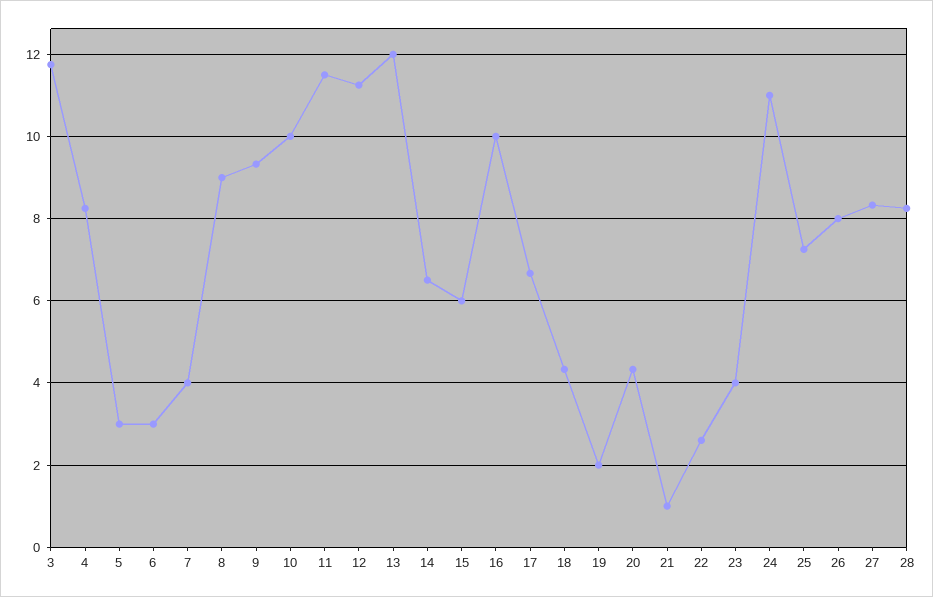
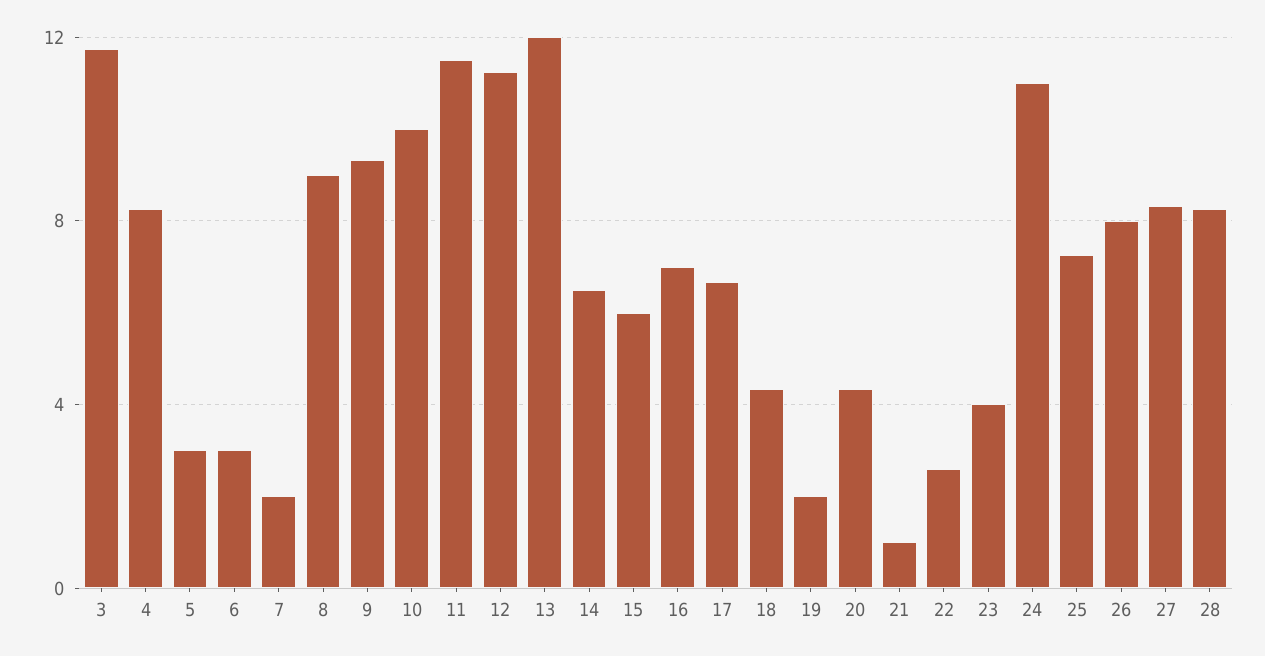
  {
    "3": 11.8,
    "4": 8.2,
    "5": 3,
    "6": 3,
-   "7": 4,
+   "7": 2,
    "8": 9,
    "9": 9.4,
    "10": 10,
    "11": 11.6,
    "12": 11.2,
    "13": 12,
    "14": 6.6,
    "15": 6,
-   "16": 10,
+   "16": 7,
    "17": 6.6,
    "18": 4.4,
    "19": 2,
    "20": 4.4,
    "21": 1,
    "22": 2.6,
    "23": 4,
    "24": 11,
    "25": 7.2,
    "26": 8,
    "27": 8.4,
    "28": 8.2
  }

